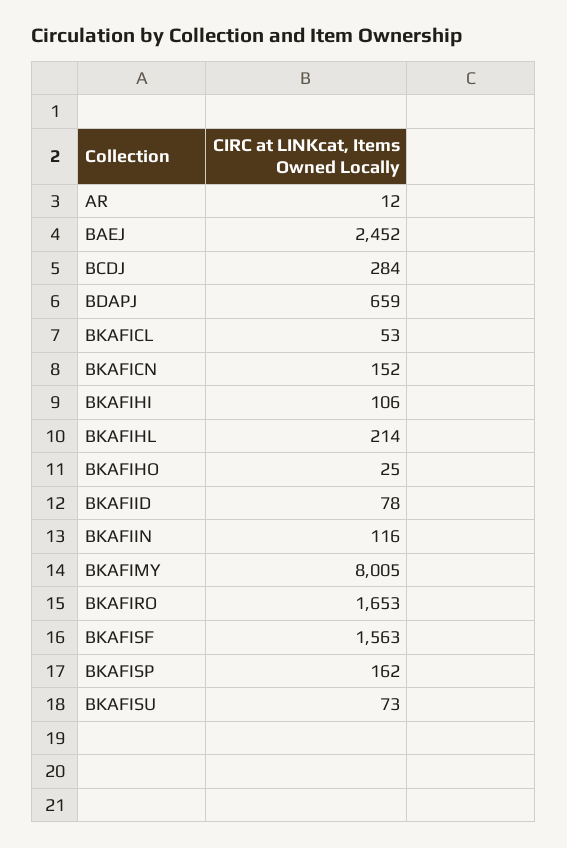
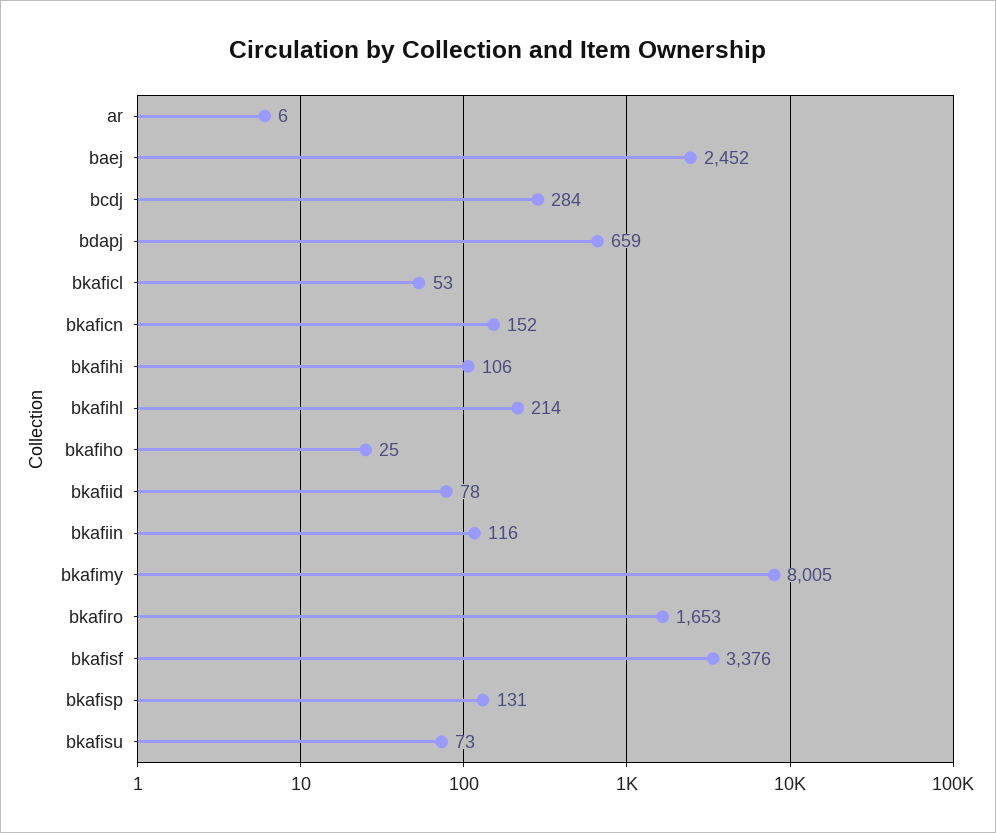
  {
-   "AR": 12,
+   "AR": 6,
    "BAEJ": 2452,
    "BCDJ": 284,
    "BDAPJ": 659,
    "BKAFICL": 53,
    "BKAFICN": 152,
    "BKAFIHI": 106,
    "BKAFIHL": 214,
    "BKAFIHO": 25,
    "BKAFIID": 78,
    "BKAFIIN": 116,
    "BKAFIMY": 8005,
    "BKAFIRO": 1653,
-   "BKAFISF": 1563,
+   "BKAFISF": 3376,
-   "BKAFISP": 162,
+   "BKAFISP": 131,
    "BKAFISU": 73
  }

